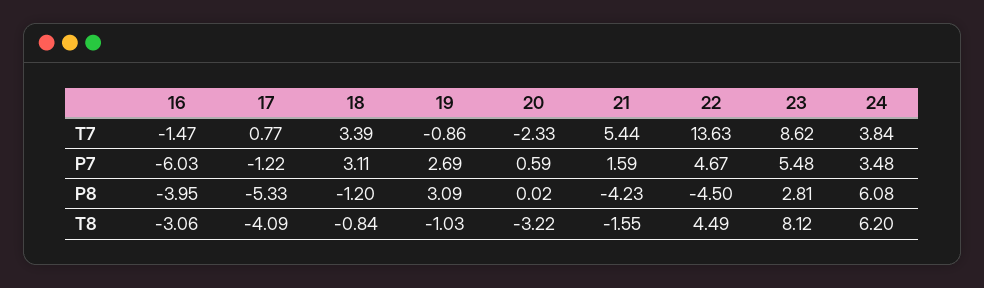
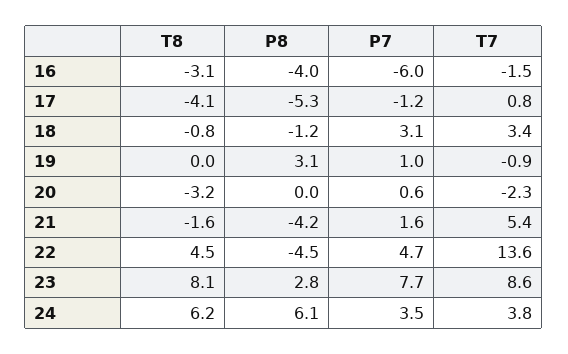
  {
    "16": {
      "T7": -1.47,
      "P7": -6.03,
      "P8": -3.95,
      "T8": -3.06
    },
    "17": {
      "T7": 0.77,
      "P7": -1.22,
      "P8": -5.33,
      "T8": -4.09
    },
    "18": {
      "T7": 3.39,
      "P7": 3.11,
      "P8": -1.2,
      "T8": -0.84
    },
    "19": {
      "T7": -0.86,
-     "P7": 2.69,
+     "P7": 1,
      "P8": 3.09,
-     "T8": -1.03
+     "T8": 0
    },
    "20": {
      "T7": -2.33,
      "P7": 0.59,
      "P8": 0.02,
      "T8": -3.22
    },
    "21": {
      "T7": 5.44,
      "P7": 1.59,
      "P8": -4.23,
      "T8": -1.55
    },
    "22": {
      "T7": 13.63,
      "P7": 4.67,
      "P8": -4.5,
      "T8": 4.49
    },
    "23": {
      "T7": 8.62,
-     "P7": 5.48,
+     "P7": 7.7,
      "P8": 2.81,
      "T8": 8.12
    },
    "24": {
      "T7": 3.84,
      "P7": 3.48,
      "P8": 6.08,
      "T8": 6.2
    }
  }

